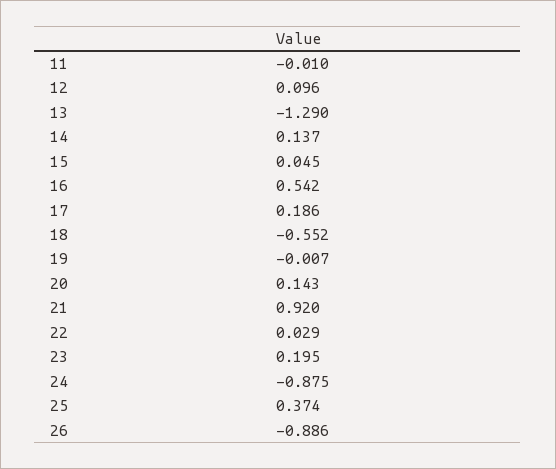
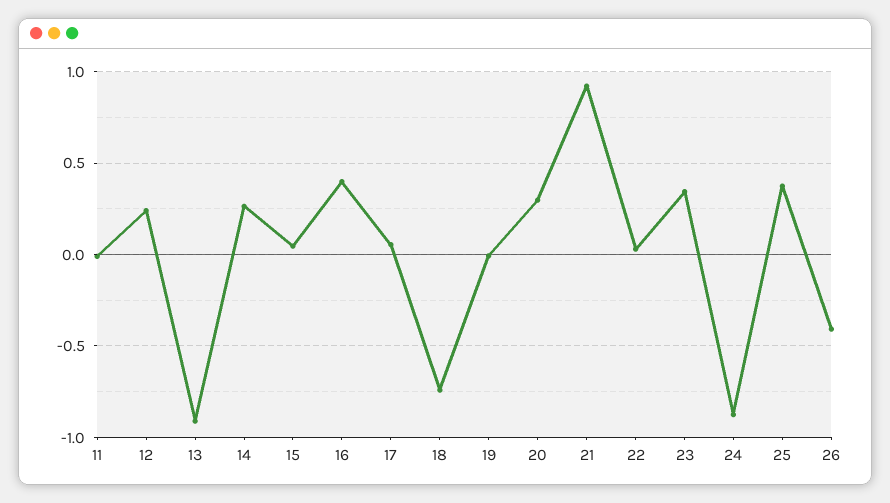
  {
    "11": -0.01,
-   "12": 0.096,
+   "12": 0.25,
-   "13": -1.29,
+   "13": -0.9,
-   "14": 0.137,
+   "14": 0.25,
    "15": 0.045,
-   "16": 0.542,
+   "16": 0.4,
-   "17": 0.186,
+   "17": 0.05,
-   "18": -0.552,
+   "18": -0.75,
    "19": -0.007,
-   "20": 0.143,
+   "20": 0.3,
    "21": 0.92,
    "22": 0.029,
-   "23": 0.195,
+   "23": 0.35,
    "24": -0.875,
    "25": 0.374,
-   "26": -0.886
+   "26": -0.4
  }

